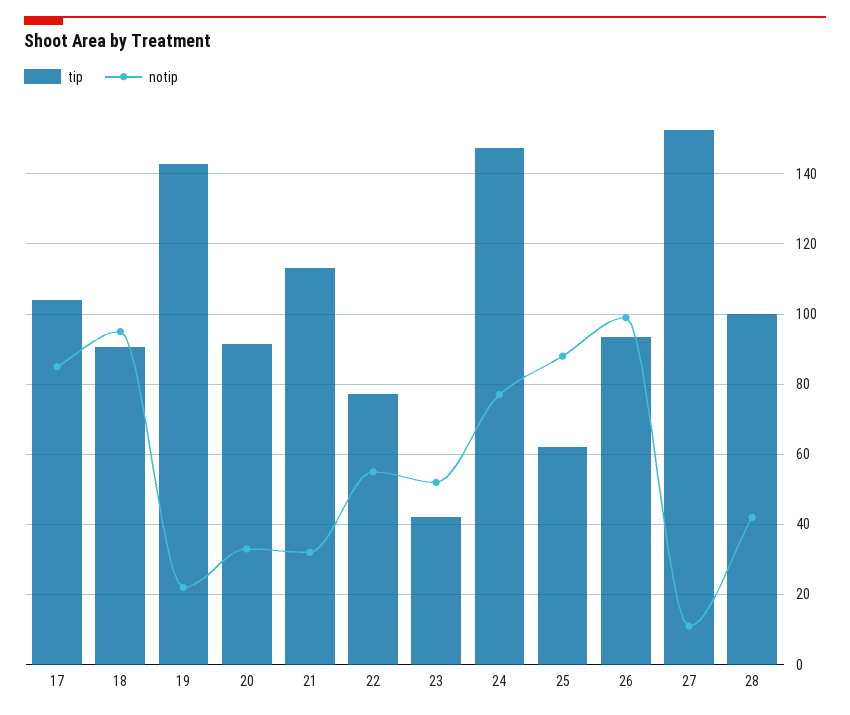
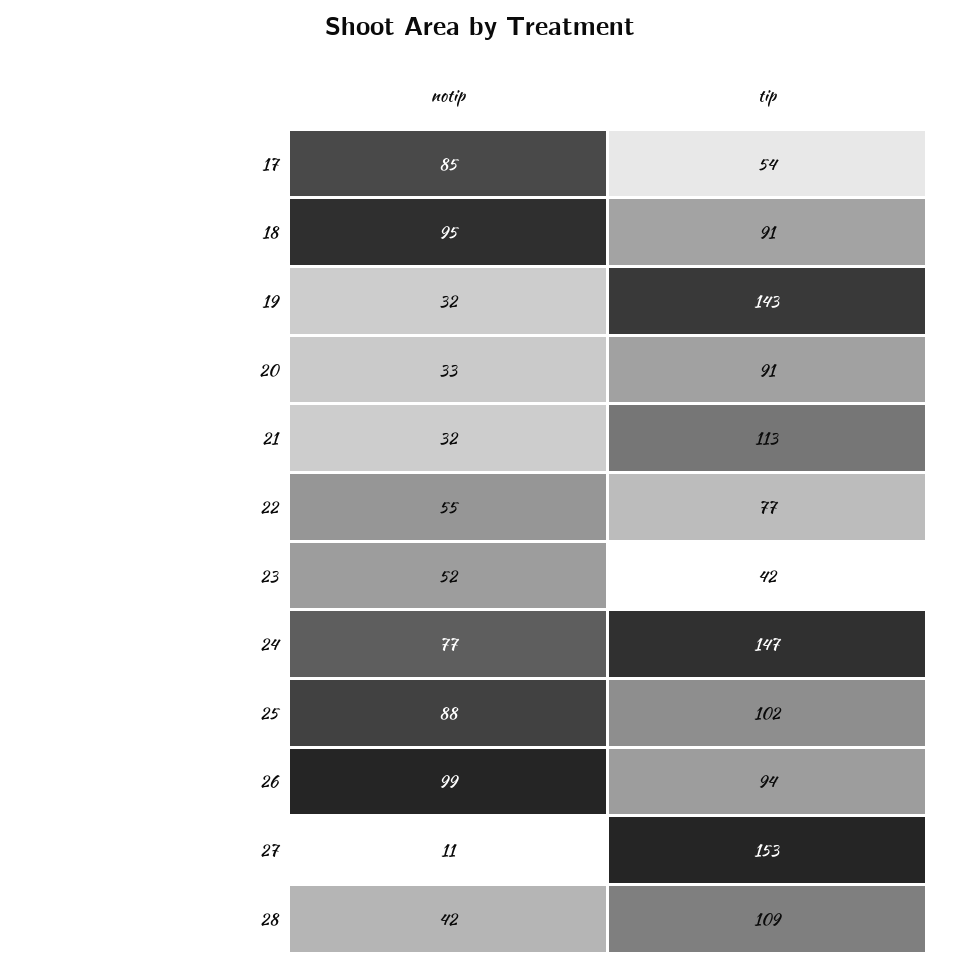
  {
    "tip": {
-     "17": 104,
+     "17": 54,
      "18": 91,
      "19": 143,
      "20": 91,
      "21": 113,
      "22": 77,
      "23": 42,
      "24": 147,
-     "25": 62,
+     "25": 102,
      "26": 94,
      "27": 153,
-     "28": 100
+     "28": 109
    },
    "notip": {
      "17": 85,
      "18": 95,
-     "19": 22,
+     "19": 32,
      "20": 33,
      "21": 32,
      "22": 55,
      "23": 52,
      "24": 77,
      "25": 88,
      "26": 99,
      "27": 11,
      "28": 42
    }
  }

